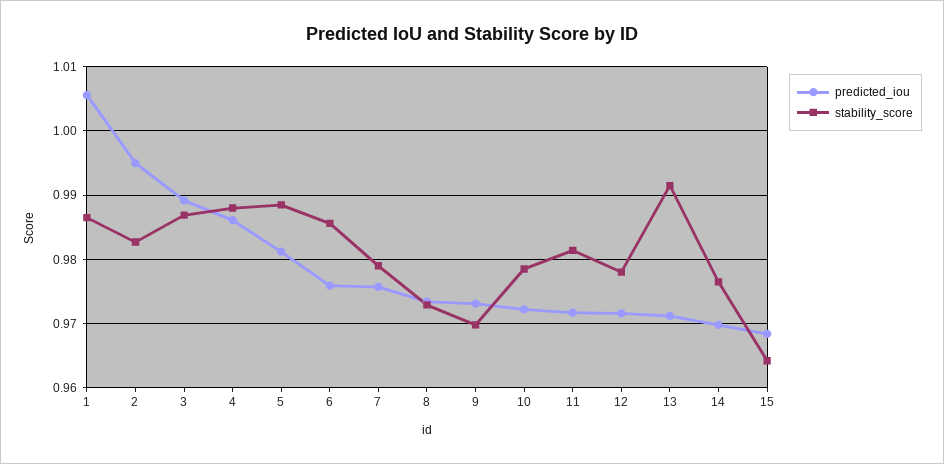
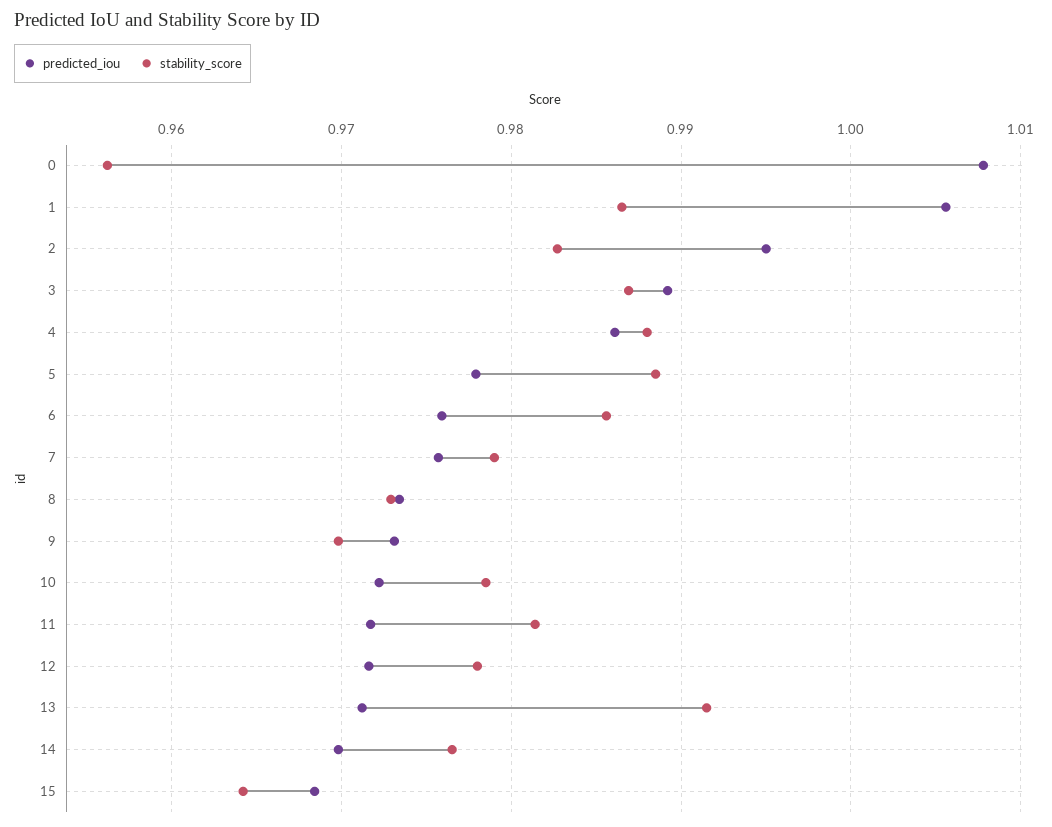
  {
    "predicted_iou": {
      "1": 1.006,
      "2": 0.995,
      "3": 0.989,
      "4": 0.986,
-     "5": 0.981,
+     "5": 0.978,
      "6": 0.976,
      "7": 0.976,
      "8": 0.973,
      "9": 0.973,
      "10": 0.972,
      "11": 0.972,
      "12": 0.972,
      "13": 0.971,
      "14": 0.97,
-     "15": 0.968
+     "15": 0.968,
+     "0": 1.008
    },
    "stability_score": {
      "1": 0.987,
      "2": 0.983,
      "3": 0.987,
      "4": 0.988,
      "5": 0.989,
      "6": 0.986,
      "7": 0.979,
      "8": 0.973,
      "9": 0.97,
      "10": 0.979,
      "11": 0.981,
      "12": 0.978,
      "13": 0.992,
      "14": 0.977,
-     "15": 0.964
+     "15": 0.964,
+     "0": 0.956
    }
  }

